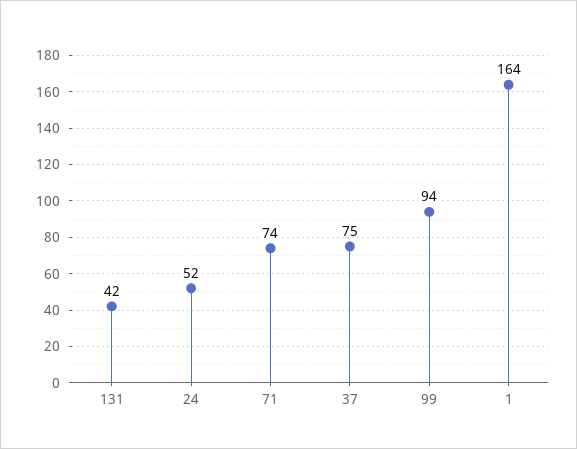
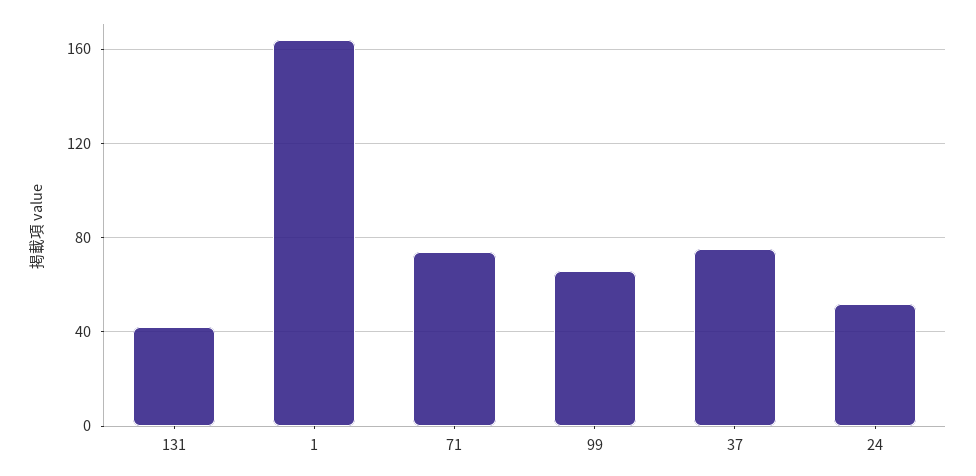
  {
    "131": 42,
    "24": 52,
    "71": 74,
    "37": 75,
-   "99": 94,
+   "99": 65,
    "1": 164
  }

